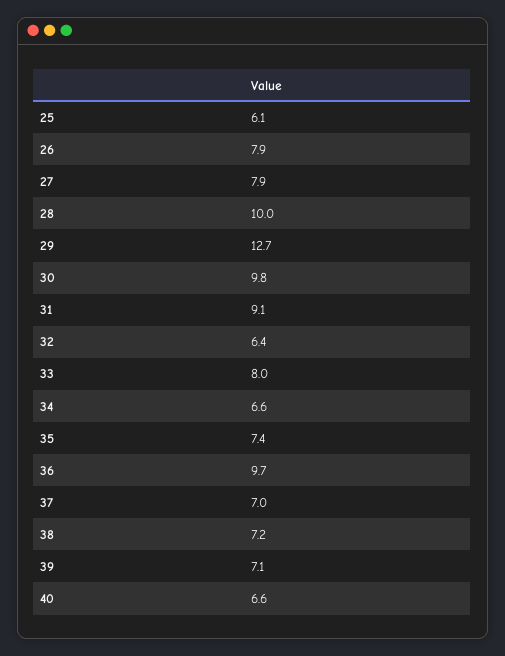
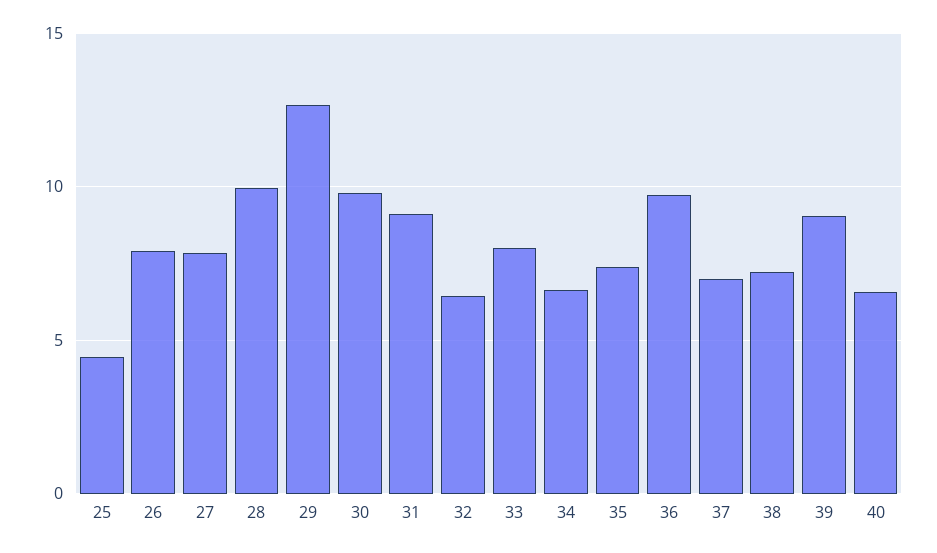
  {
-   "25": 6.1,
+   "25": 4.5,
    "26": 7.9,
    "27": 7.9,
    "28": 10,
    "29": 12.7,
    "30": 9.8,
    "31": 9.1,
    "32": 6.4,
    "33": 8,
    "34": 6.6,
    "35": 7.4,
    "36": 9.7,
    "37": 7,
    "38": 7.2,
-   "39": 7.1,
+   "39": 9,
    "40": 6.6
  }

